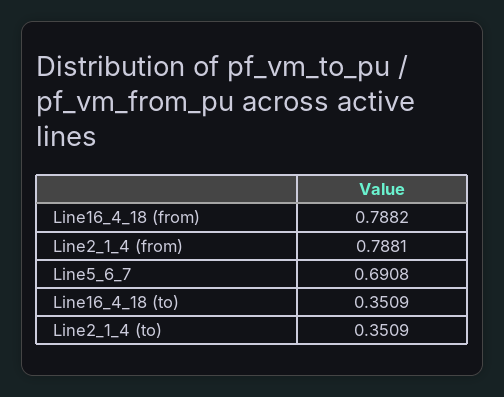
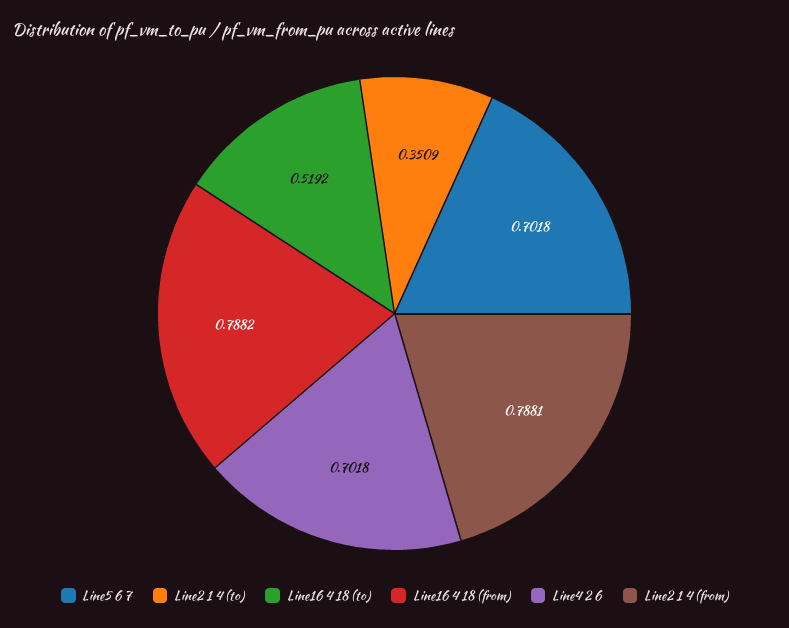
  {
    "Line16_4_18 (from)": 0.7882,
    "Line2_1_4 (from)": 0.7881,
-   "Line5_6_7": 0.6908,
+   "Line5_6_7": 0.7018,
-   "Line16_4_18 (to)": 0.3509,
+   "Line16_4_18 (to)": 0.5192,
-   "Line2_1_4 (to)": 0.3509
+   "Line2_1_4 (to)": 0.3509,
+   "Line4 2 6": 0.7018
  }

